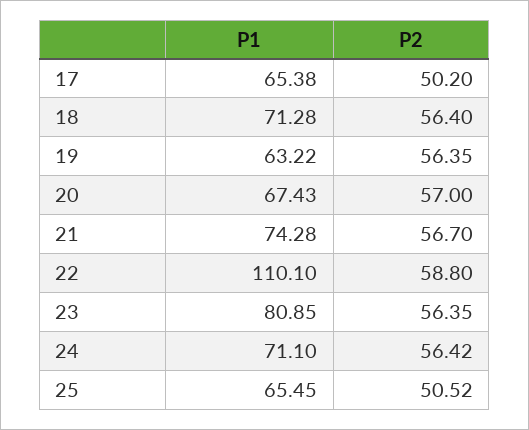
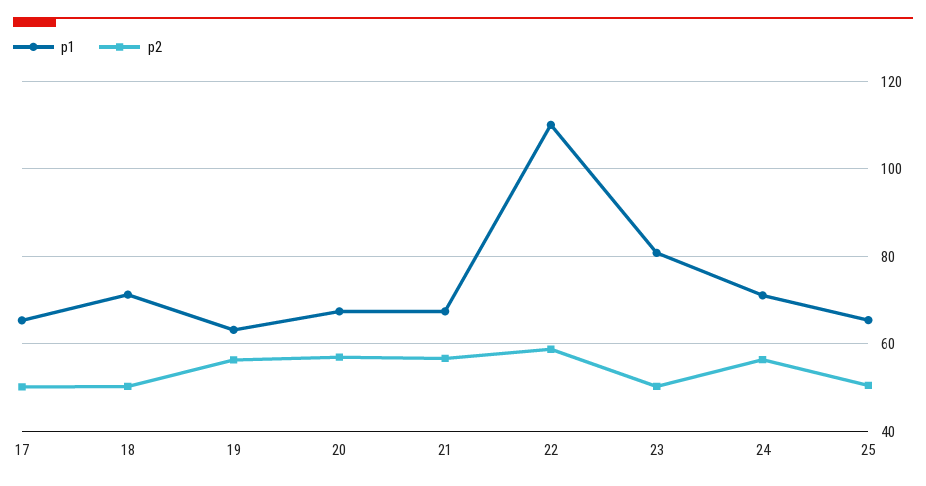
  {
    "P1": {
      "17": 65.38,
      "18": 71.28,
      "19": 63.22,
      "20": 67.43,
-     "21": 74.28,
+     "21": 68,
      "22": 110.1,
      "23": 80.85,
      "24": 71.1,
      "25": 65.45
    },
    "P2": {
      "17": 50.2,
-     "18": 56.4,
+     "18": 50,
      "19": 56.35,
      "20": 57,
      "21": 56.7,
      "22": 58.8,
-     "23": 56.35,
+     "23": 50,
      "24": 56.42,
      "25": 50.52
    }
  }

